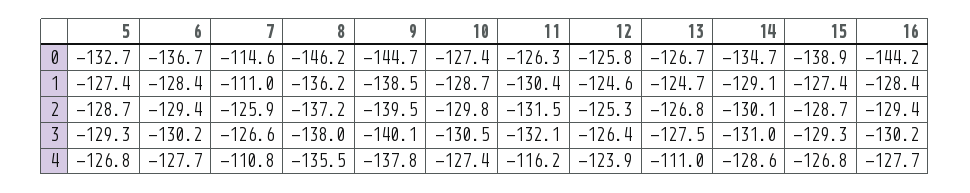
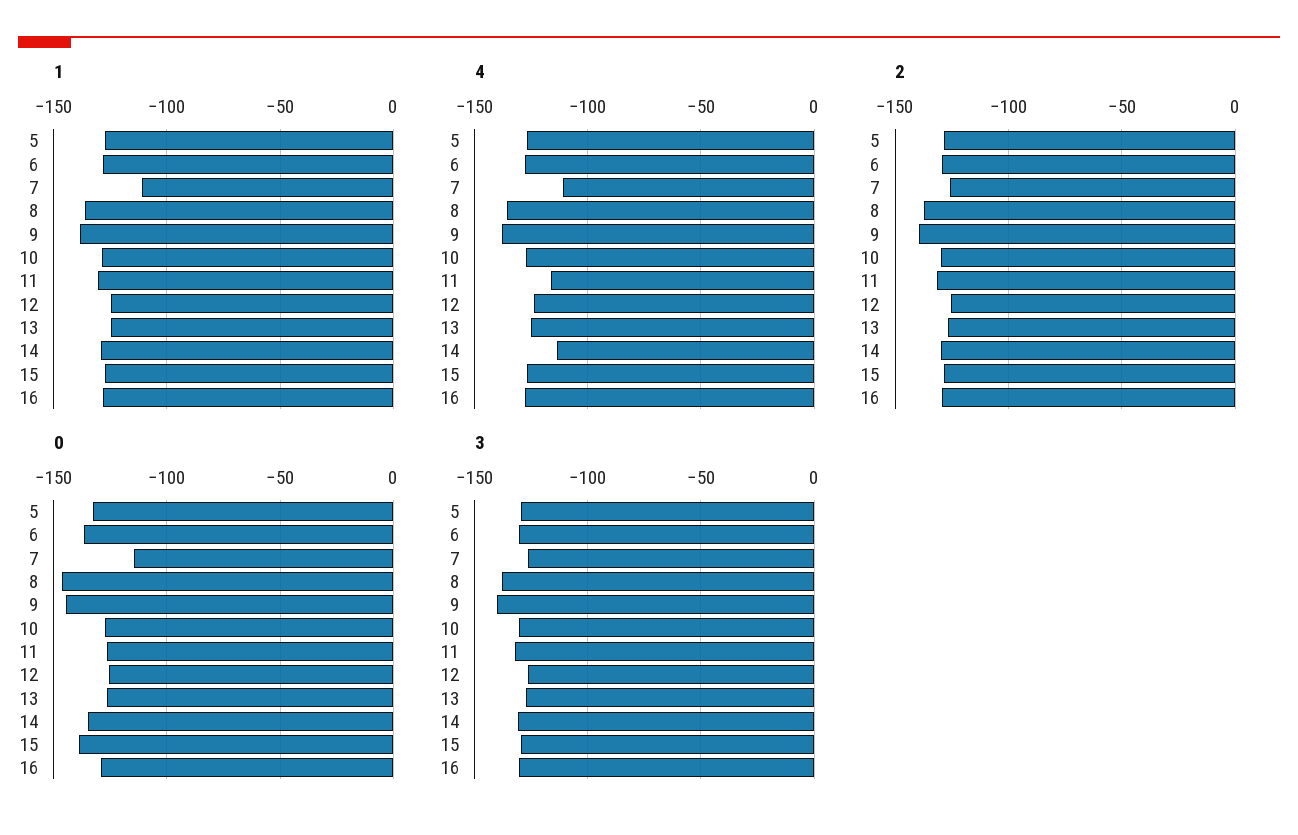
  {
    "0": {
      "5": -132.7,
      "6": -136.7,
      "7": -114.6,
      "8": -146.2,
      "9": -144.7,
      "10": -127.4,
      "11": -126.3,
      "12": -125.8,
      "13": -126.7,
      "14": -134.7,
      "15": -138.9,
-     "16": -144.2
+     "16": -130
    },
    "1": {
      "5": -127.4,
      "6": -128.4,
      "7": -111,
      "8": -136.2,
      "9": -138.5,
      "10": -128.7,
      "11": -130.4,
      "12": -124.6,
      "13": -124.7,
      "14": -129.1,
      "15": -127.4,
      "16": -128.4
    },
    "2": {
      "5": -128.7,
      "6": -129.4,
      "7": -125.9,
      "8": -137.2,
      "9": -139.5,
      "10": -129.8,
      "11": -131.5,
      "12": -125.3,
      "13": -126.8,
      "14": -130.1,
      "15": -128.7,
      "16": -129.4
    },
    "3": {
      "5": -129.3,
      "6": -130.2,
      "7": -126.6,
      "8": -138,
      "9": -140.1,
      "10": -130.5,
      "11": -132.1,
      "12": -126.4,
      "13": -127.5,
      "14": -131,
      "15": -129.3,
      "16": -130.2
    },
    "4": {
      "5": -126.8,
      "6": -127.7,
      "7": -110.8,
      "8": -135.5,
      "9": -137.8,
      "10": -127.4,
      "11": -116.2,
      "12": -123.9,
-     "13": -111,
+     "13": -125,
-     "14": -128.6,
+     "14": -115,
      "15": -126.8,
      "16": -127.7
    }
  }

